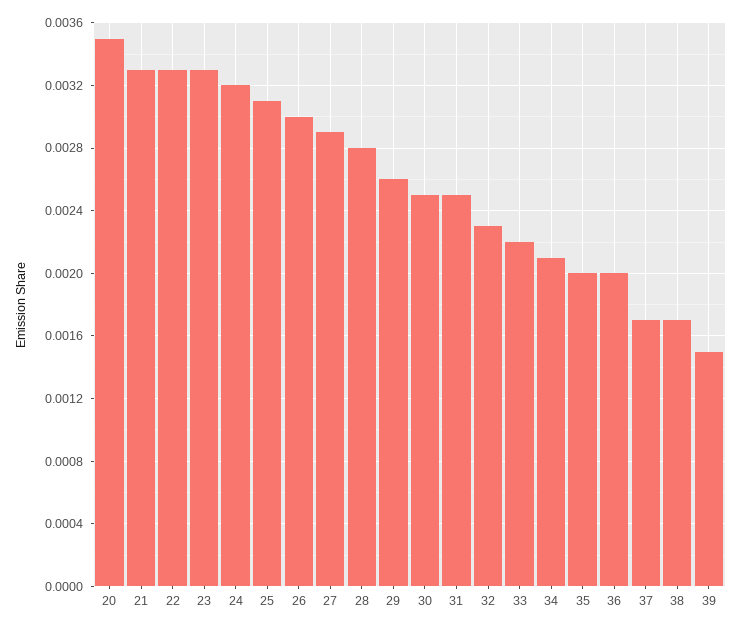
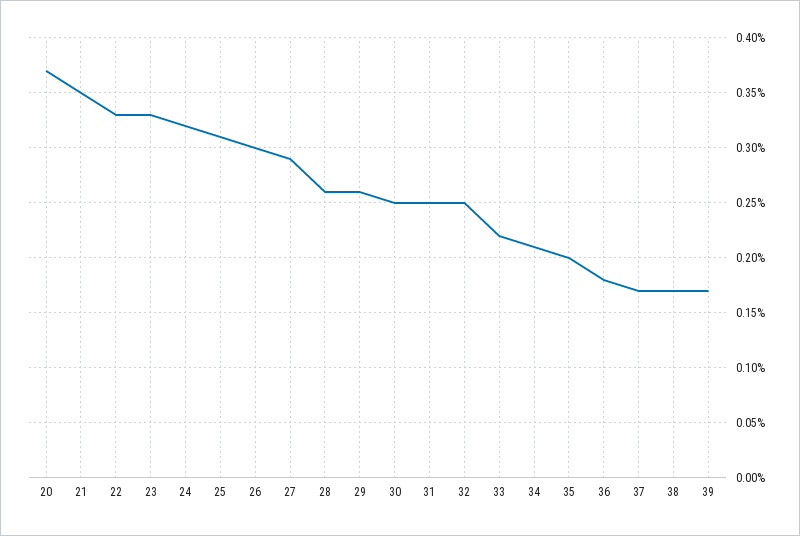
  {
-   "20": 0.0035,
+   "20": 0.0037,
-   "21": 0.0033,
+   "21": 0.0035,
    "22": 0.0033,
    "23": 0.0033,
    "24": 0.0032,
    "25": 0.0031,
    "26": 0.003,
    "27": 0.0029,
-   "28": 0.0028,
+   "28": 0.0026,
    "29": 0.0026,
    "30": 0.0025,
    "31": 0.0025,
-   "32": 0.0023,
+   "32": 0.0025,
    "33": 0.0022,
    "34": 0.0021,
    "35": 0.002,
-   "36": 0.002,
+   "36": 0.0018,
    "37": 0.0017,
    "38": 0.0017,
-   "39": 0.0015
+   "39": 0.0017
  }

